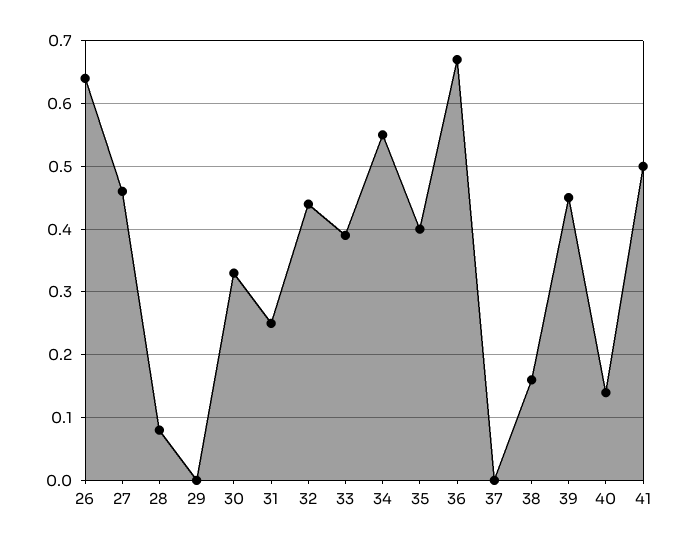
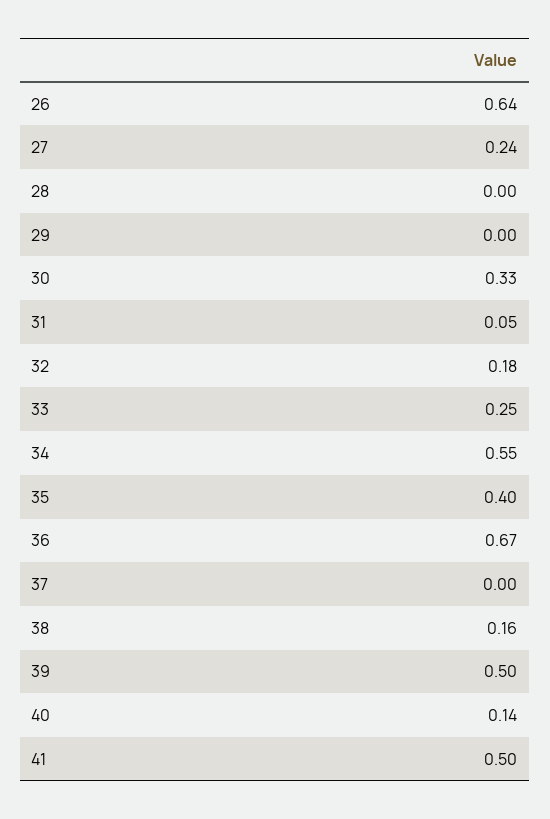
  {
    "26": 0.64,
-   "27": 0.46,
+   "27": 0.24,
-   "28": 0.08,
+   "28": 0,
    "29": 0,
    "30": 0.33,
-   "31": 0.25,
+   "31": 0.05,
-   "32": 0.44,
+   "32": 0.18,
-   "33": 0.39,
+   "33": 0.25,
    "34": 0.55,
    "35": 0.4,
    "36": 0.67,
    "37": 0,
    "38": 0.16,
-   "39": 0.45,
+   "39": 0.5,
    "40": 0.14,
    "41": 0.5
  }

